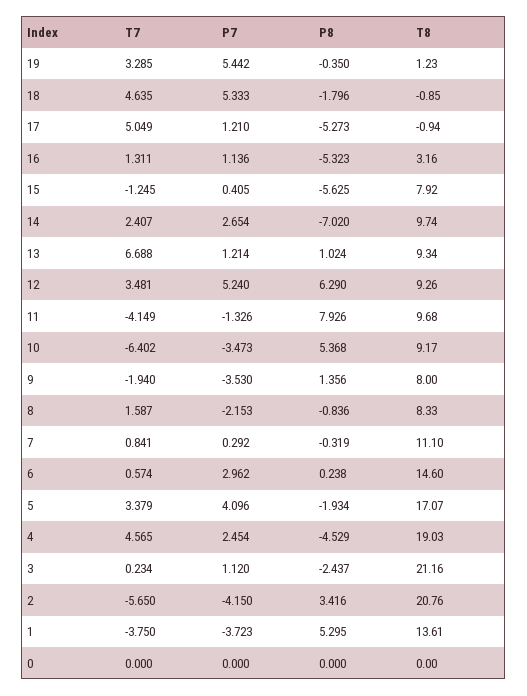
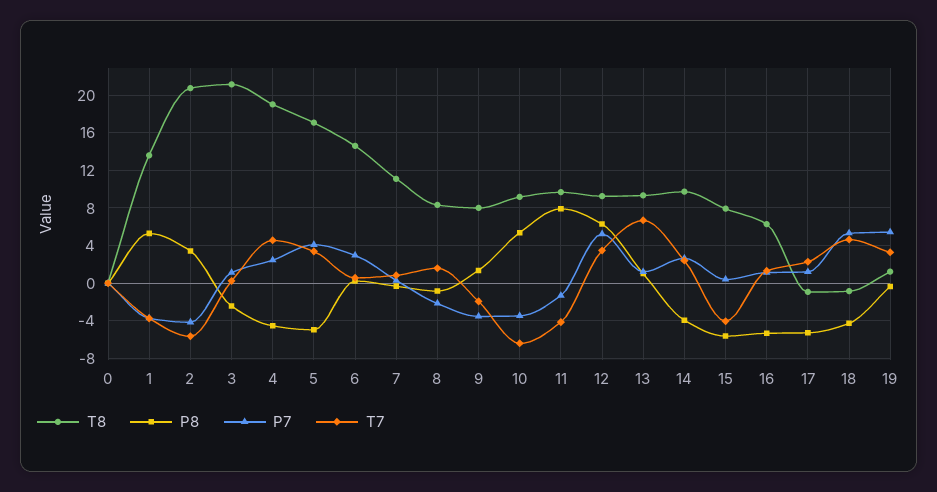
  {
    "T7": {
      "19": 3.285,
      "18": 4.635,
-     "17": 5.049,
+     "17": 2,
      "16": 1.311,
-     "15": -1.245,
+     "15": -4,
      "14": 2.407,
      "13": 6.688,
      "12": 3.481,
      "11": -4.149,
      "10": -6.402,
      "9": -1.94,
      "8": 1.587,
      "7": 0.841,
      "6": 0.574,
      "5": 3.379,
      "4": 4.565,
      "3": 0.234,
      "2": -5.65,
      "1": -3.75,
      "0": 0
    },
    "P7": {
      "19": 5.442,
      "18": 5.333,
      "17": 1.21,
      "16": 1.136,
      "15": 0.405,
      "14": 2.654,
      "13": 1.214,
      "12": 5.24,
      "11": -1.326,
      "10": -3.473,
      "9": -3.53,
      "8": -2.153,
      "7": 0.292,
      "6": 2.962,
      "5": 4.096,
      "4": 2.454,
      "3": 1.12,
      "2": -4.15,
      "1": -3.723,
      "0": 0
    },
    "P8": {
      "19": -0.35,
-     "18": -1.796,
+     "18": -4,
      "17": -5.273,
      "16": -5.323,
      "15": -5.625,
-     "14": -7.02,
+     "14": -4,
      "13": 1.024,
      "12": 6.29,
      "11": 7.926,
      "10": 5.368,
      "9": 1.356,
      "8": -0.836,
      "7": -0.319,
      "6": 0.238,
-     "5": -1.934,
+     "5": -5,
      "4": -4.529,
      "3": -2.437,
      "2": 3.416,
      "1": 5.295,
      "0": 0
    },
    "T8": {
      "19": 1.23,
      "18": -0.85,
      "17": -0.94,
-     "16": 3.16,
+     "16": 6,
      "15": 7.92,
      "14": 9.74,
      "13": 9.34,
      "12": 9.26,
      "11": 9.68,
      "10": 9.17,
      "9": 8,
      "8": 8.33,
      "7": 11.1,
      "6": 14.6,
      "5": 17.07,
      "4": 19.03,
      "3": 21.16,
      "2": 20.76,
      "1": 13.61,
      "0": 0
    }
  }

